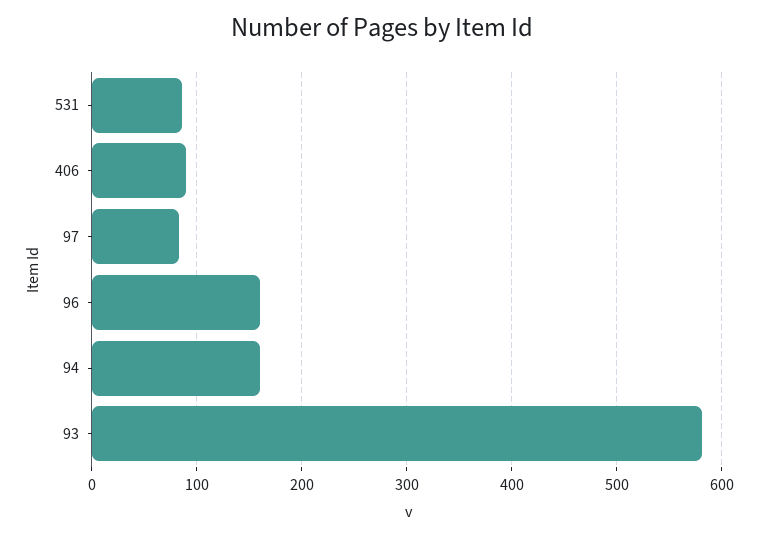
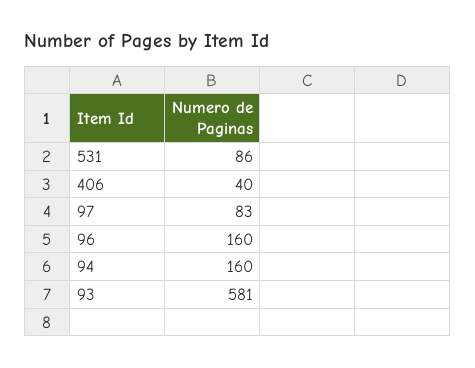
  {
    "531": 86,
-   "406": 90,
+   "406": 40,
    "97": 83,
    "96": 160,
    "94": 160,
    "93": 581
  }

